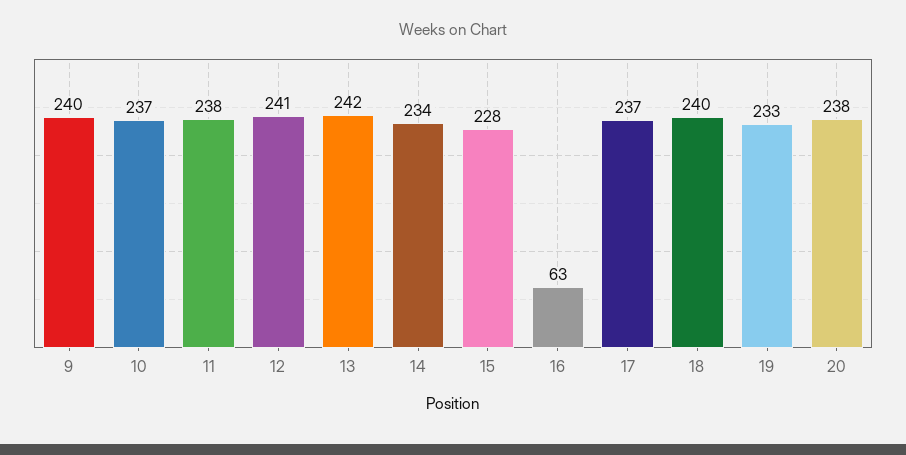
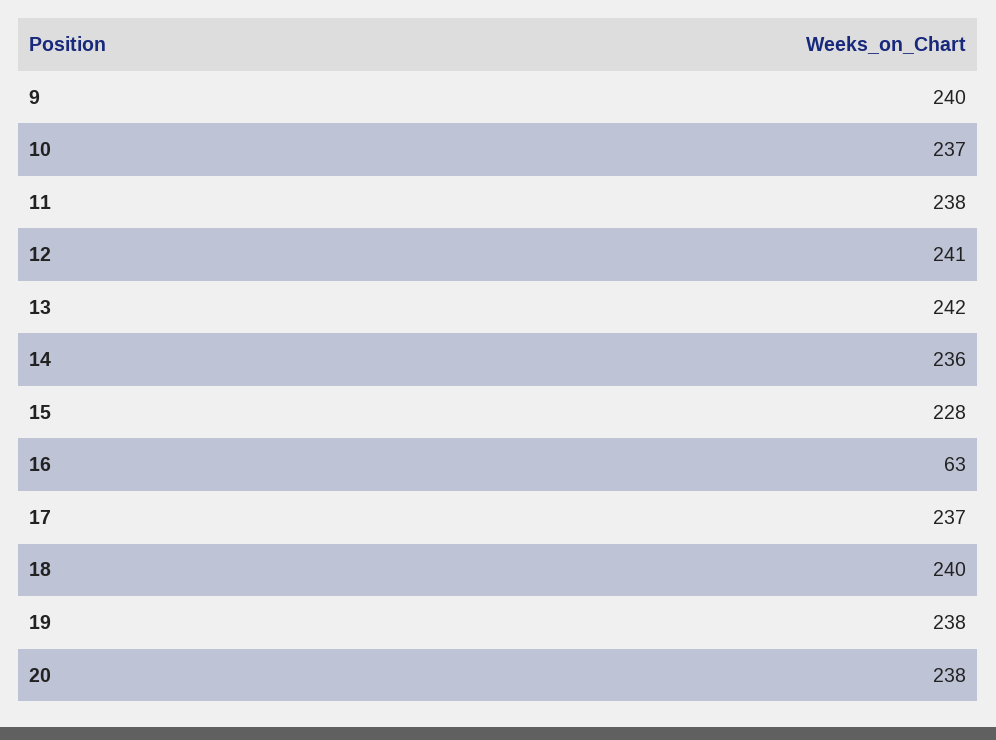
  {
    "9": 240,
    "10": 237,
    "11": 238,
    "12": 241,
    "13": 242,
-   "14": 234,
+   "14": 236,
    "15": 228,
    "16": 63,
    "17": 237,
    "18": 240,
-   "19": 233,
+   "19": 238,
    "20": 238
  }

